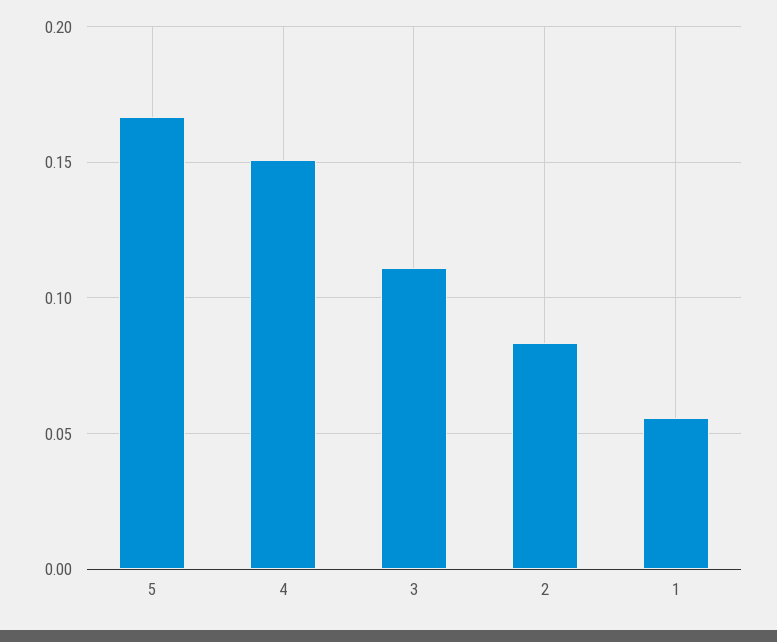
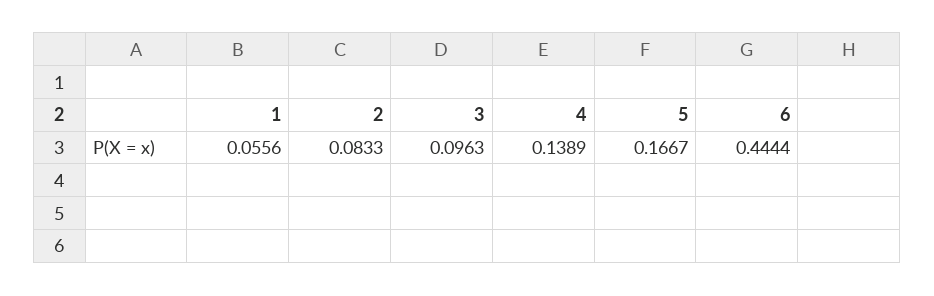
  {
    "5": 0.1667,
-   "4": 0.15,
+   "4": 0.1389,
-   "3": 0.11,
+   "3": 0.0963,
    "2": 0.0833,
-   "1": 0.0556
+   "1": 0.0556,
+   "6": 0.4444
  }

